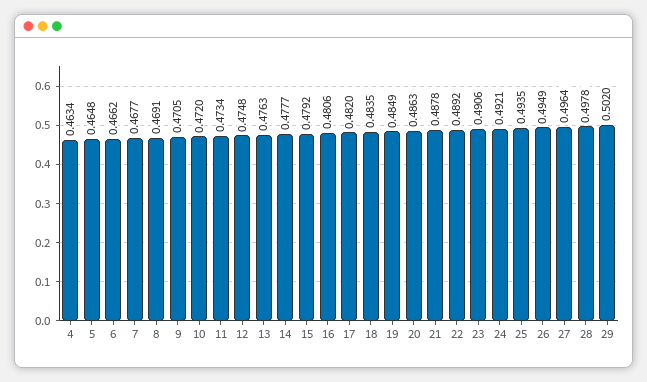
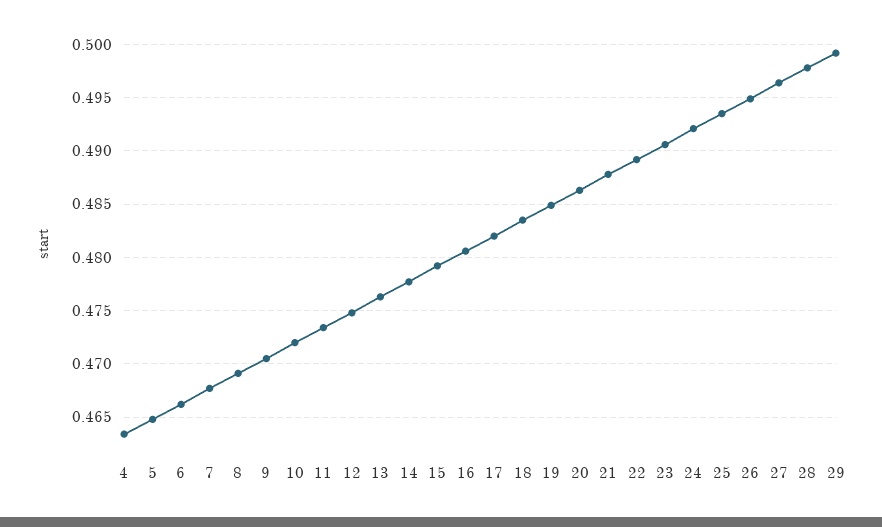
  {
    "4": 0.4634,
    "5": 0.4648,
    "6": 0.4662,
    "7": 0.4677,
    "8": 0.4691,
    "9": 0.4705,
    "10": 0.472,
    "11": 0.4734,
    "12": 0.4748,
    "13": 0.4763,
    "14": 0.4777,
    "15": 0.4792,
    "16": 0.4806,
    "17": 0.482,
    "18": 0.4835,
    "19": 0.4849,
    "20": 0.4863,
    "21": 0.4878,
    "22": 0.4892,
    "23": 0.4906,
    "24": 0.4921,
    "25": 0.4935,
    "26": 0.4949,
    "27": 0.4964,
    "28": 0.4978,
-   "29": 0.502
+   "29": 0.499
  }

